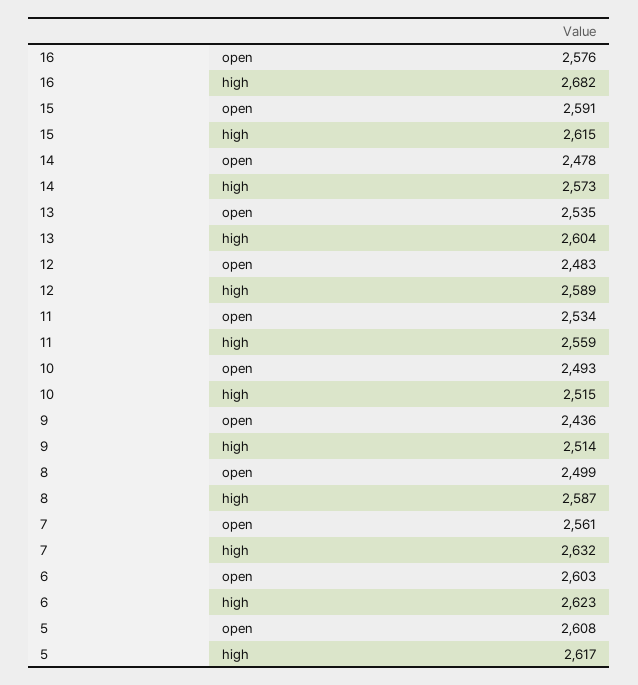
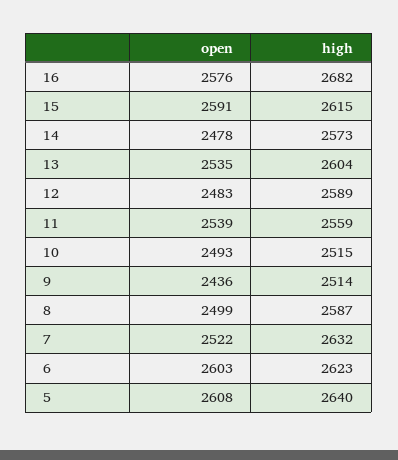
  {
    "16": {
      "open": 2576,
      "high": 2682
    },
    "15": {
      "open": 2591,
      "high": 2615
    },
    "14": {
      "open": 2478,
      "high": 2573
    },
    "13": {
      "open": 2535,
      "high": 2604
    },
    "12": {
      "open": 2483,
      "high": 2589
    },
    "11": {
-     "open": 2534,
+     "open": 2539,
      "high": 2559
    },
    "10": {
      "open": 2493,
      "high": 2515
    },
    "9": {
      "open": 2436,
      "high": 2514
    },
    "8": {
      "open": 2499,
      "high": 2587
    },
    "7": {
-     "open": 2561,
+     "open": 2522,
      "high": 2632
    },
    "6": {
      "open": 2603,
      "high": 2623
    },
    "5": {
      "open": 2608,
-     "high": 2617
+     "high": 2640
    }
  }

